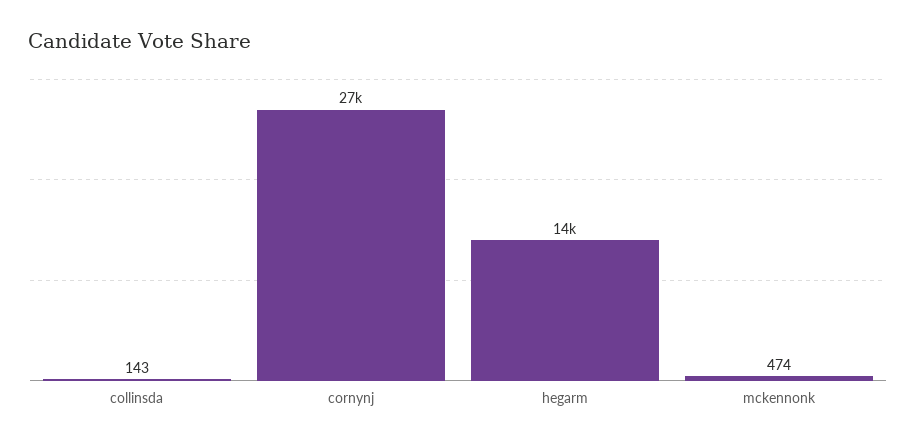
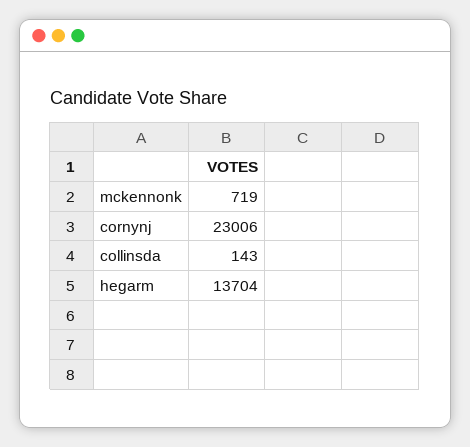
  {
    "collinsda": 143,
-   "cornynj": 27000,
+   "cornynj": 23006,
    "hegarm": 13704,
-   "mckennonk": 474
+   "mckennonk": 719
  }

